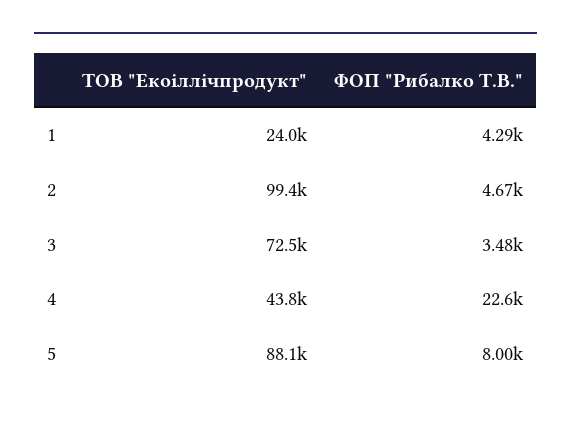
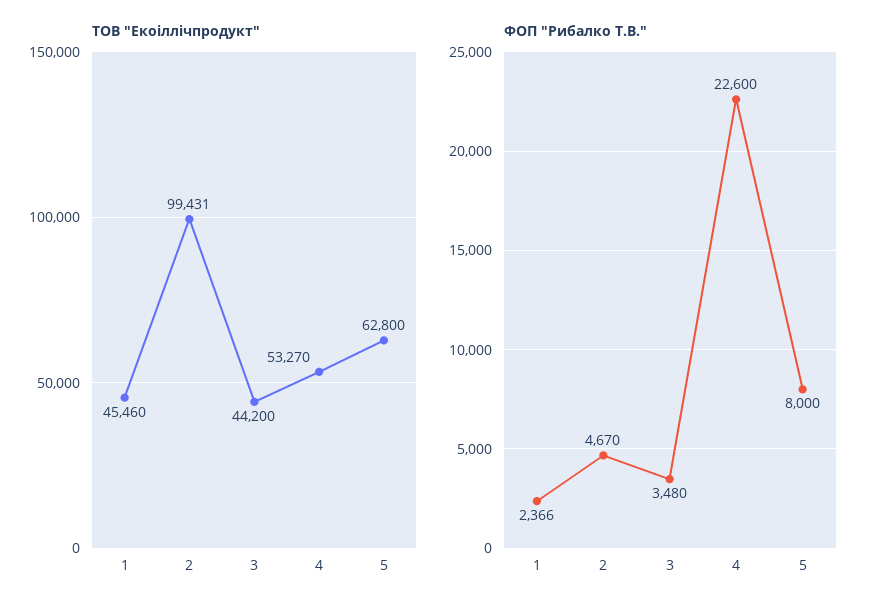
  {
    "ТОВ \"Екоіллічпродукт\"": {
-     "1": 24000,
+     "1": 45460,
      "2": 99431,
-     "3": 72500,
+     "3": 44200,
-     "4": 43800,
+     "4": 53270,
-     "5": 88100
+     "5": 62800
    },
    "ФОП \"Рибалко Т.В.\"": {
-     "1": 4290,
+     "1": 2366,
      "2": 4670,
      "3": 3480,
      "4": 22600,
      "5": 8000
    }
  }

